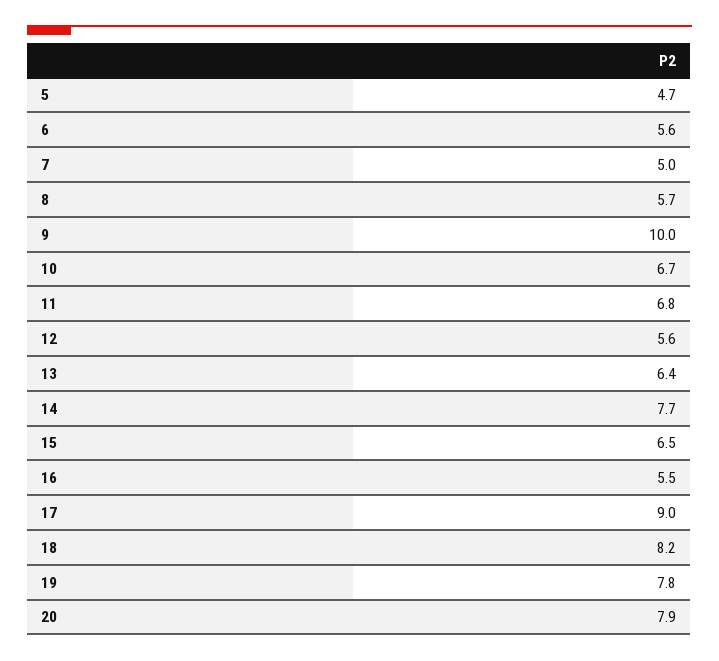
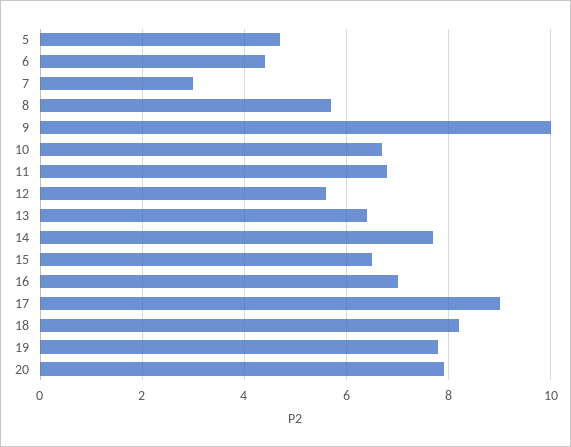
  {
    "5": 4.7,
-   "6": 5.6,
+   "6": 4.5,
-   "7": 5,
+   "7": 3,
    "8": 5.7,
    "9": 10,
    "10": 6.7,
    "11": 6.8,
    "12": 5.6,
    "13": 6.4,
    "14": 7.7,
    "15": 6.5,
-   "16": 5.5,
+   "16": 7,
    "17": 9,
    "18": 8.2,
    "19": 7.8,
    "20": 7.9
  }

